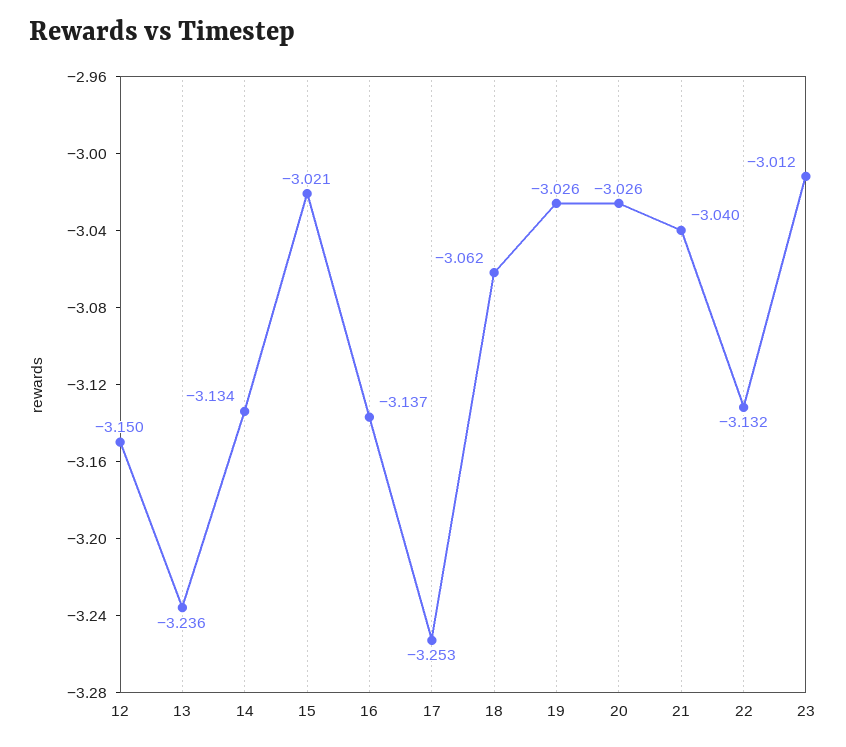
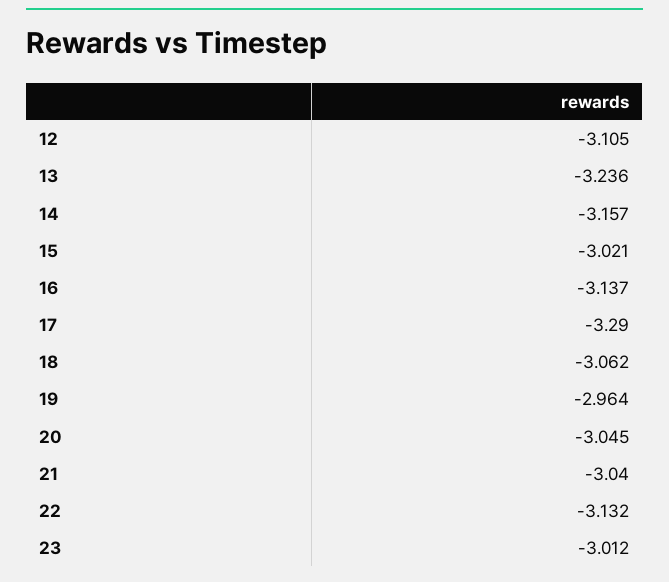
  {
-   "12": -3.15,
+   "12": -3.105,
    "13": -3.236,
-   "14": -3.134,
+   "14": -3.157,
    "15": -3.021,
    "16": -3.137,
-   "17": -3.253,
+   "17": -3.29,
    "18": -3.062,
-   "19": -3.026,
+   "19": -2.964,
-   "20": -3.026,
+   "20": -3.045,
    "21": -3.04,
    "22": -3.132,
    "23": -3.012
  }

